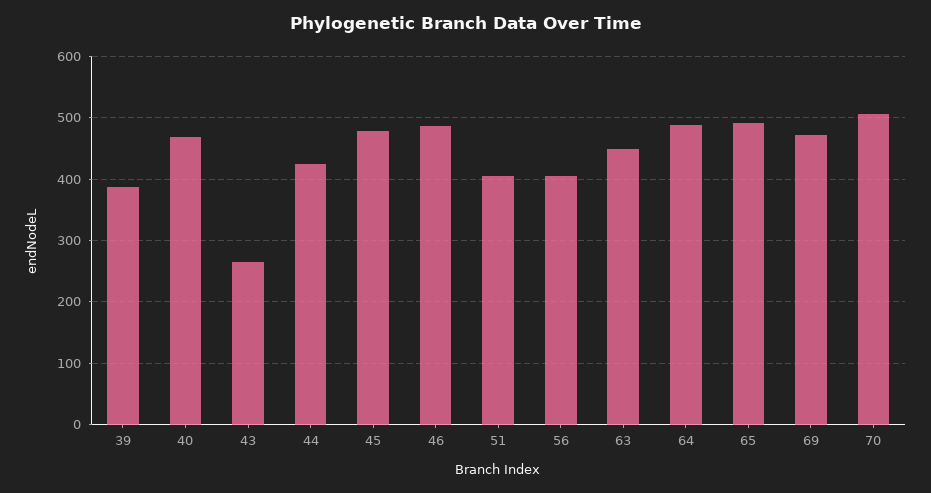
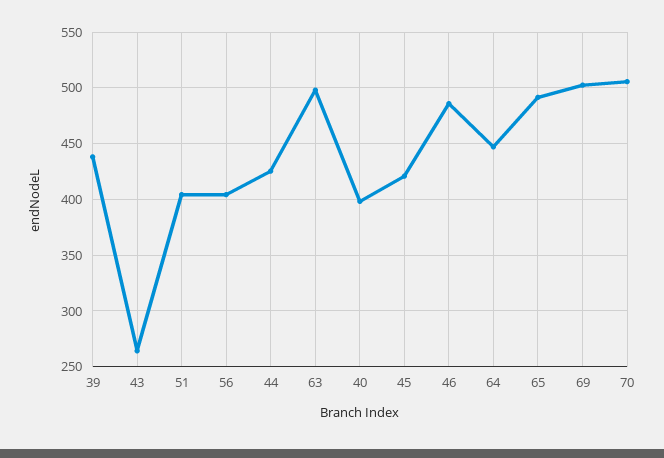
  {
-   "39": 390,
+   "39": 440,
-   "40": 470,
+   "40": 400,
    "43": 260,
    "44": 430,
-   "45": 480,
+   "45": 420,
    "46": 490,
    "51": 400,
    "56": 400,
-   "63": 450,
+   "63": 500,
-   "64": 490,
+   "64": 450,
    "65": 490,
-   "69": 470,
+   "69": 500,
    "70": 510
  }

